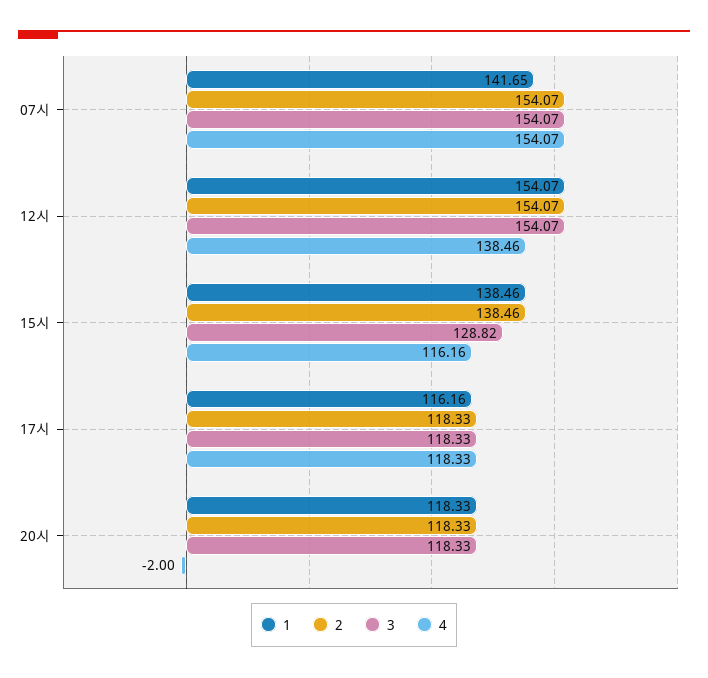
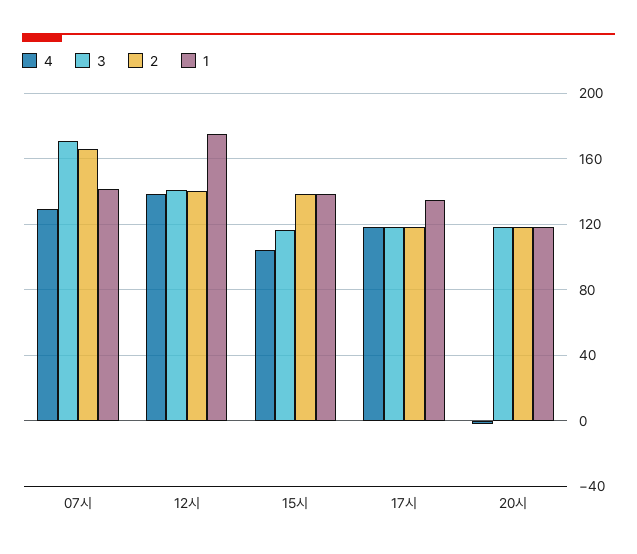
  {
    "1": {
      "07시": 141.65,
-     "12시": 154.07,
+     "12시": 175,
      "15시": 138.46,
-     "17시": 116.16,
+     "17시": 135,
      "20시": 118.33
    },
    "2": {
-     "07시": 154.07,
+     "07시": 165,
-     "12시": 154.07,
+     "12시": 140,
      "15시": 138.46,
      "17시": 118.33,
      "20시": 118.33
    },
    "3": {
-     "07시": 154.07,
+     "07시": 170,
-     "12시": 154.07,
+     "12시": 140,
-     "15시": 128.82,
+     "15시": 115,
      "17시": 118.33,
      "20시": 118.33
    },
    "4": {
-     "07시": 154.07,
+     "07시": 130,
      "12시": 138.46,
-     "15시": 116.16,
+     "15시": 105,
      "17시": 118.33,
      "20시": -2
    }
  }

